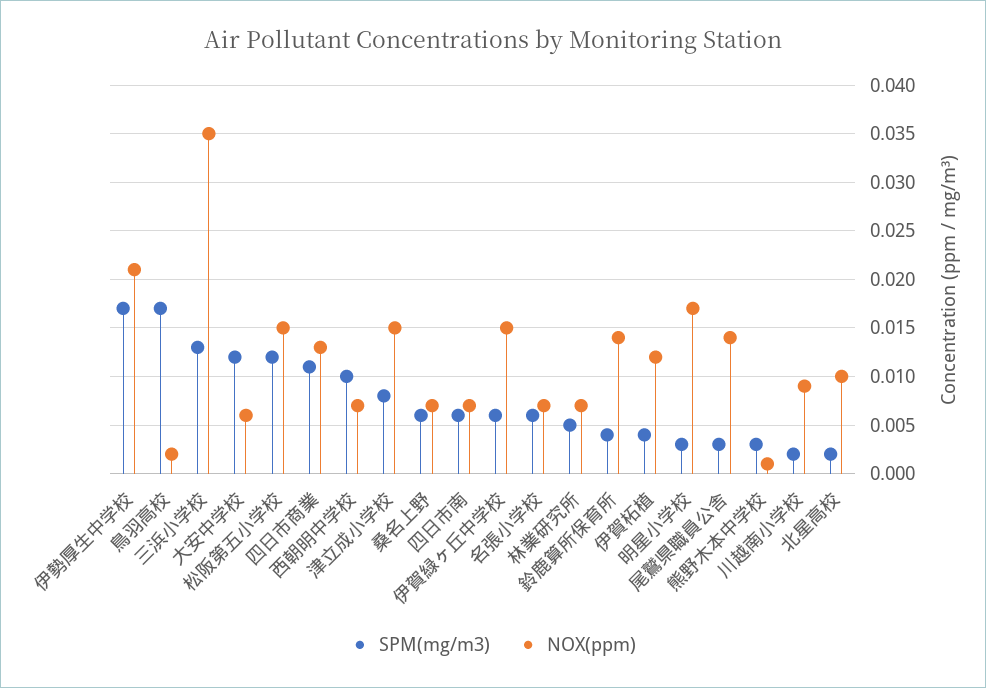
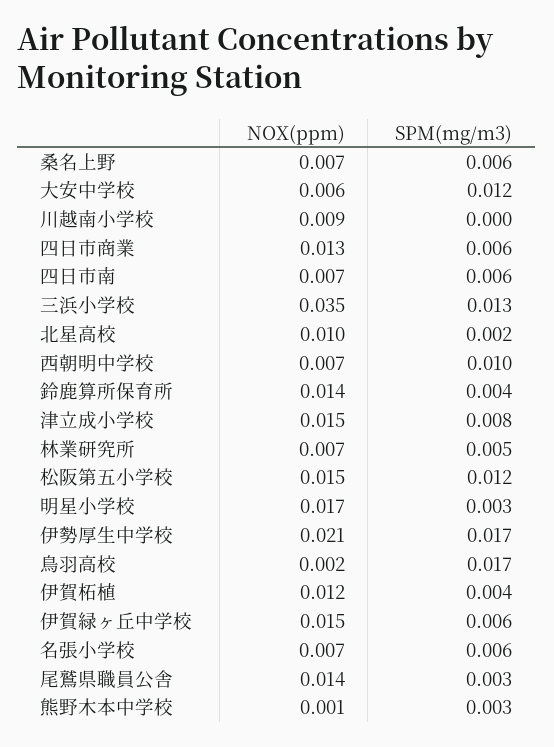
  {
    "SPM(mg/m3)": {
      "伊勢厚生中学校": 0.017,
      "鳥羽高校": 0.017,
      "三浜小学校": 0.013,
      "大安中学校": 0.012,
      "松阪第五小学校": 0.012,
-     "四日市商業": 0.011,
+     "四日市商業": 0.006,
      "西朝明中学校": 0.01,
      "津立成小学校": 0.008,
      "桑名上野": 0.006,
      "四日市南": 0.006,
      "伊賀緑ヶ丘中学校": 0.006,
      "名張小学校": 0.006,
      "林業研究所": 0.005,
      "鈴鹿算所保育所": 0.004,
      "伊賀柘植": 0.004,
      "明星小学校": 0.003,
      "尾鷲県職員公舎": 0.003,
      "熊野木本中学校": 0.003,
-     "川越南小学校": 0.002,
+     "川越南小学校": 0,
      "北星高校": 0.002
    },
    "NOX(ppm)": {
      "伊勢厚生中学校": 0.021,
      "鳥羽高校": 0.002,
      "三浜小学校": 0.035,
      "大安中学校": 0.006,
      "松阪第五小学校": 0.015,
      "四日市商業": 0.013,
      "西朝明中学校": 0.007,
      "津立成小学校": 0.015,
      "桑名上野": 0.007,
      "四日市南": 0.007,
      "伊賀緑ヶ丘中学校": 0.015,
      "名張小学校": 0.007,
      "林業研究所": 0.007,
      "鈴鹿算所保育所": 0.014,
      "伊賀柘植": 0.012,
      "明星小学校": 0.017,
      "尾鷲県職員公舎": 0.014,
      "熊野木本中学校": 0.001,
      "川越南小学校": 0.009,
      "北星高校": 0.01
    }
  }

